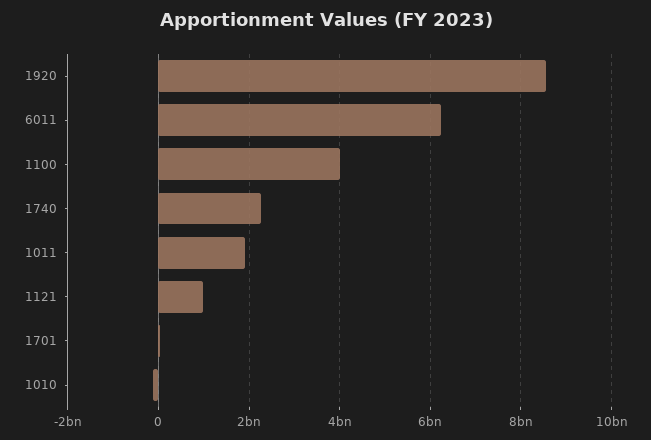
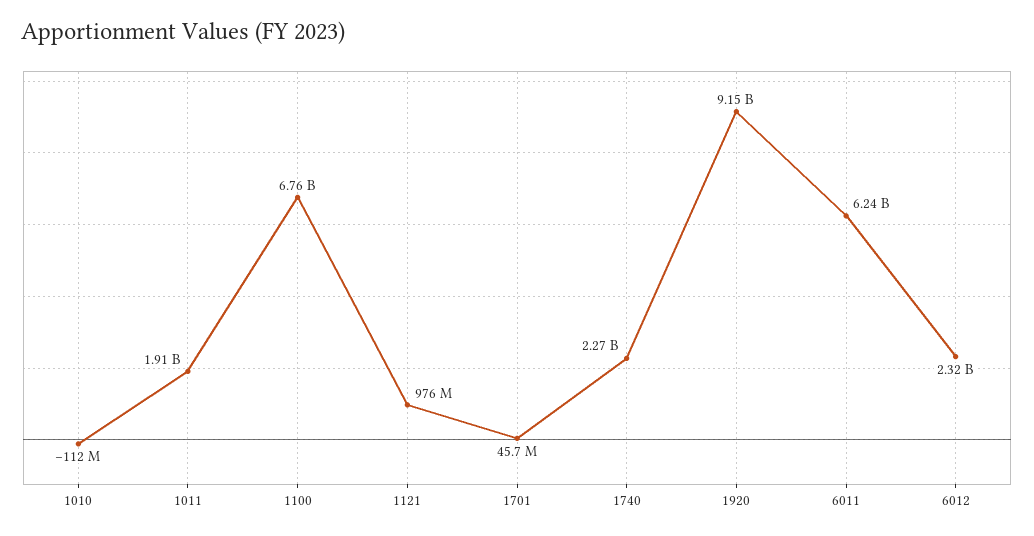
  {
-   "1920": 8600000000,
+   "1920": 9150000000,
    "6011": 6240000000,
-   "1100": 4000000000,
+   "1100": 6760000000,
    "1740": 2270000000,
    "1011": 1910000000,
    "1121": 976000000,
    "1701": 45700000,
-   "1010": -112000000
+   "1010": -112000000,
+   "6012": 2320000000
  }

